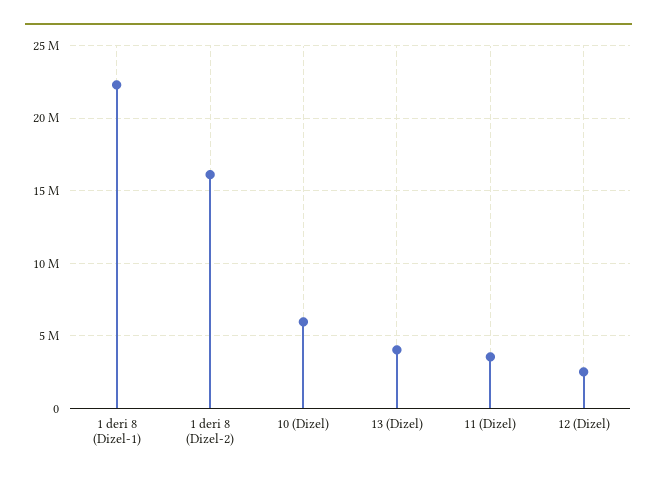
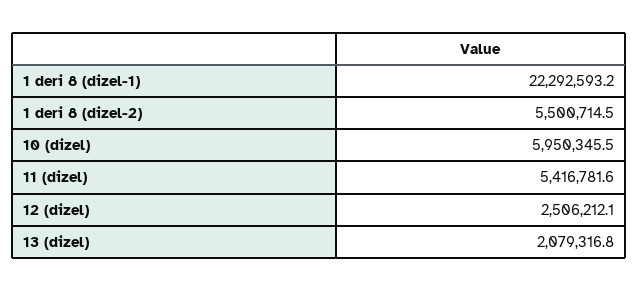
  {
    "1 deri 8 (Dizel-1)": 22292593.2,
-   "1 deri 8 (Dizel-2)": 16000000,
+   "1 deri 8 (Dizel-2)": 5500714.5,
    "10 (Dizel)": 5950345.5,
-   "13 (Dizel)": 4000000,
+   "13 (Dizel)": 2079316.8,
-   "11 (Dizel)": 3500000,
+   "11 (Dizel)": 5416781.6,
    "12 (Dizel)": 2506212.1
  }

